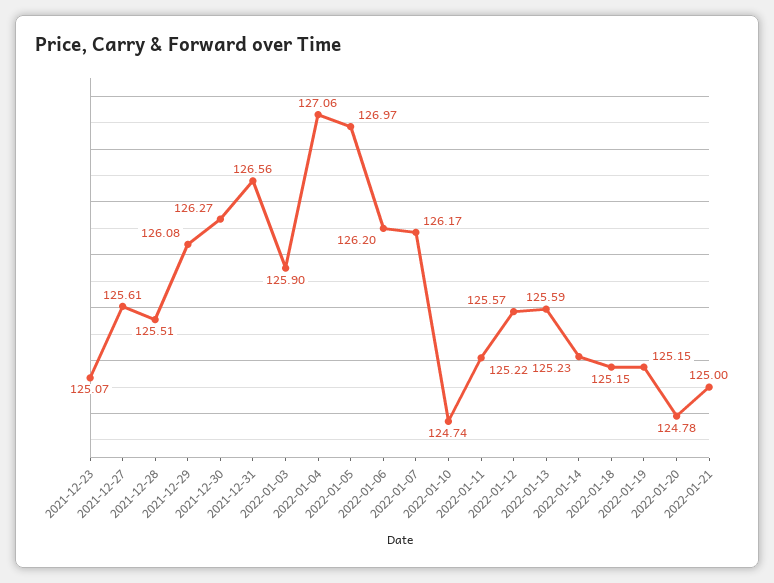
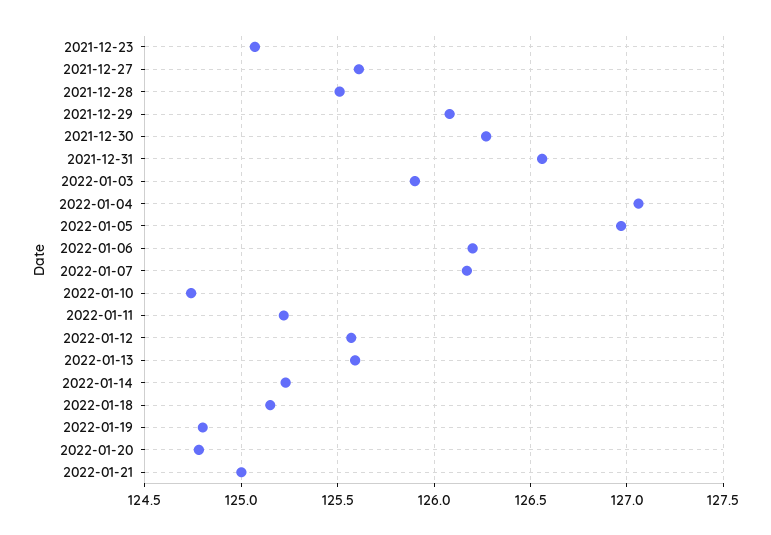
  {
    "2021-12-23": 125.07,
    "2021-12-27": 125.61,
    "2021-12-28": 125.51,
    "2021-12-29": 126.08,
    "2021-12-30": 126.27,
    "2021-12-31": 126.56,
    "2022-01-03": 125.9,
    "2022-01-04": 127.06,
    "2022-01-05": 126.97,
    "2022-01-06": 126.2,
    "2022-01-07": 126.17,
    "2022-01-10": 124.74,
    "2022-01-11": 125.22,
    "2022-01-12": 125.57,
    "2022-01-13": 125.59,
    "2022-01-14": 125.23,
    "2022-01-18": 125.15,
-   "2022-01-19": 125.15,
+   "2022-01-19": 124.8,
    "2022-01-20": 124.78,
    "2022-01-21": 125
  }

